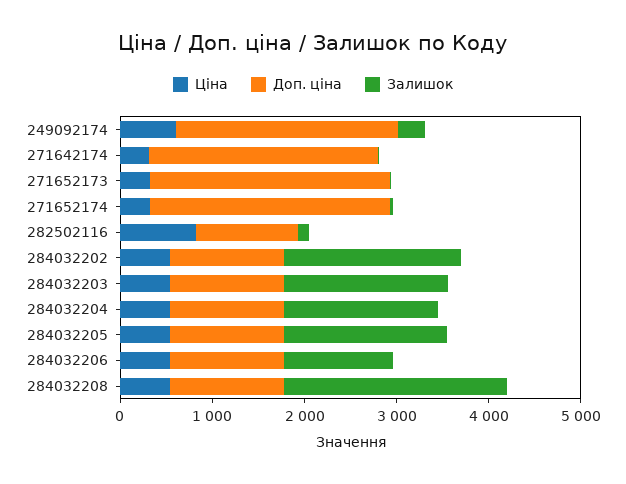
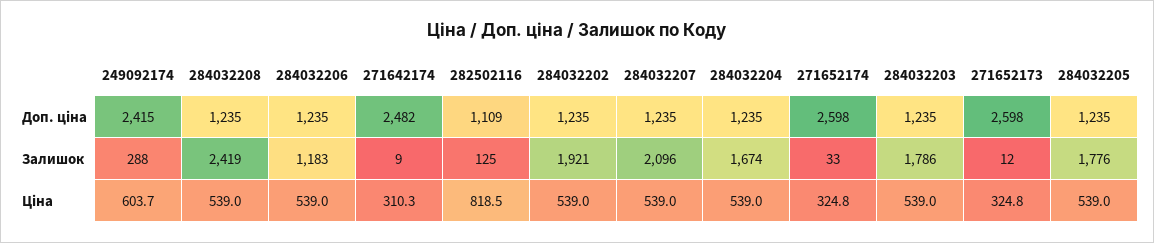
  {
    "Ціна": {
      "249092174": 603.7,
      "271642174": 310.3,
      "271652173": 324.8,
      "271652174": 324.8,
      "282502116": 818.5,
      "284032202": 539,
      "284032203": 539,
      "284032204": 539,
      "284032205": 539,
      "284032206": 539,
-     "284032208": 539
+     "284032208": 539,
+     "284032207": 539
    },
    "Доп. ціна": {
      "249092174": 2415,
      "271642174": 2482,
      "271652173": 2598,
      "271652174": 2598,
      "282502116": 1109,
      "284032202": 1235,
      "284032203": 1235,
      "284032204": 1235,
      "284032205": 1235,
      "284032206": 1235,
-     "284032208": 1235
+     "284032208": 1235,
+     "284032207": 1235
    },
    "Залишок": {
      "249092174": 288,
      "271642174": 9,
      "271652173": 12,
      "271652174": 33,
      "282502116": 125,
      "284032202": 1921,
      "284032203": 1786,
      "284032204": 1674,
      "284032205": 1776,
      "284032206": 1183,
-     "284032208": 2419
+     "284032208": 2419,
+     "284032207": 2096
    }
  }

